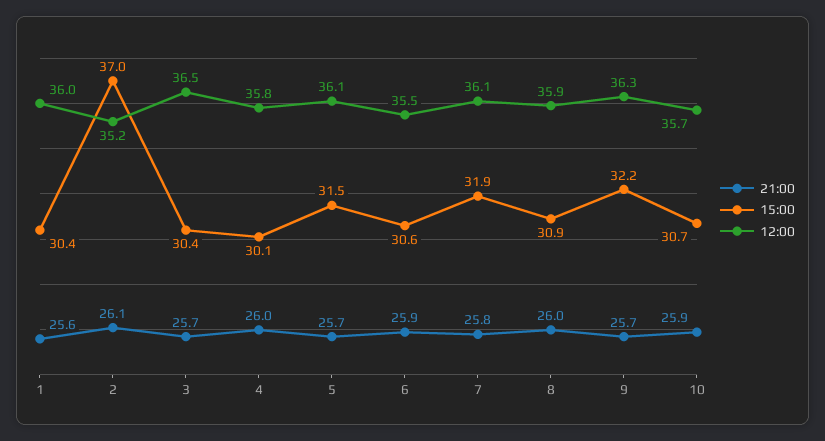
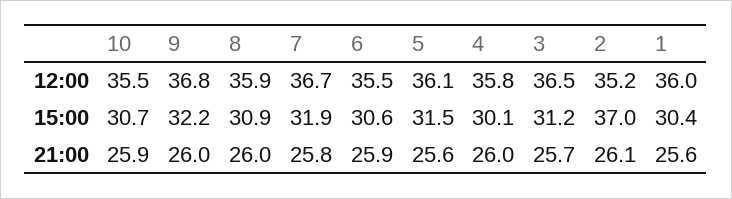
  {
    "21:00": {
      "1": 25.6,
      "2": 26.1,
      "3": 25.7,
      "4": 26,
-     "5": 25.7,
+     "5": 25.6,
      "6": 25.9,
      "7": 25.8,
      "8": 26,
-     "9": 25.7,
+     "9": 26,
      "10": 25.9
    },
    "15:00": {
      "1": 30.4,
      "2": 37,
-     "3": 30.4,
+     "3": 31.2,
      "4": 30.1,
      "5": 31.5,
      "6": 30.6,
      "7": 31.9,
      "8": 30.9,
      "9": 32.2,
      "10": 30.7
    },
    "12:00": {
      "1": 36,
      "2": 35.2,
      "3": 36.5,
      "4": 35.8,
      "5": 36.1,
      "6": 35.5,
-     "7": 36.1,
+     "7": 36.7,
      "8": 35.9,
-     "9": 36.3,
+     "9": 36.8,
-     "10": 35.7
+     "10": 35.5
    }
  }

